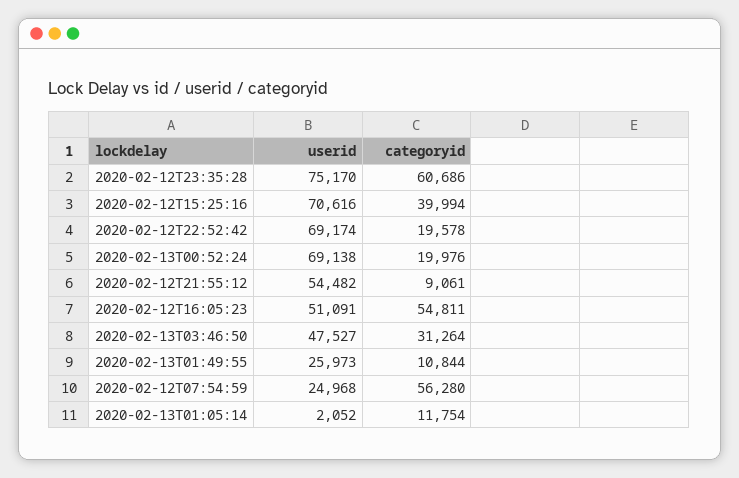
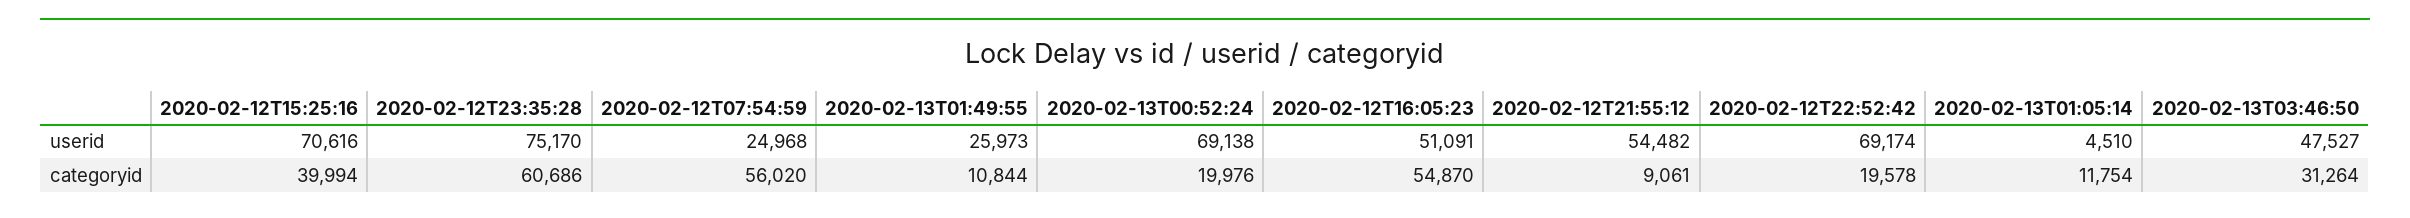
  {
    "userid": {
      "2020-02-12T23:35:28": 75170,
      "2020-02-12T15:25:16": 70616,
      "2020-02-12T22:52:42": 69174,
      "2020-02-13T00:52:24": 69138,
      "2020-02-12T21:55:12": 54482,
      "2020-02-12T16:05:23": 51091,
      "2020-02-13T03:46:50": 47527,
      "2020-02-13T01:49:55": 25973,
      "2020-02-12T07:54:59": 24968,
-     "2020-02-13T01:05:14": 2052
+     "2020-02-13T01:05:14": 4510
    },
    "categoryid": {
      "2020-02-12T23:35:28": 60686,
      "2020-02-12T15:25:16": 39994,
      "2020-02-12T22:52:42": 19578,
      "2020-02-13T00:52:24": 19976,
      "2020-02-12T21:55:12": 9061,
-     "2020-02-12T16:05:23": 54811,
+     "2020-02-12T16:05:23": 54870,
      "2020-02-13T03:46:50": 31264,
      "2020-02-13T01:49:55": 10844,
-     "2020-02-12T07:54:59": 56280,
+     "2020-02-12T07:54:59": 56020,
      "2020-02-13T01:05:14": 11754
    }
  }

